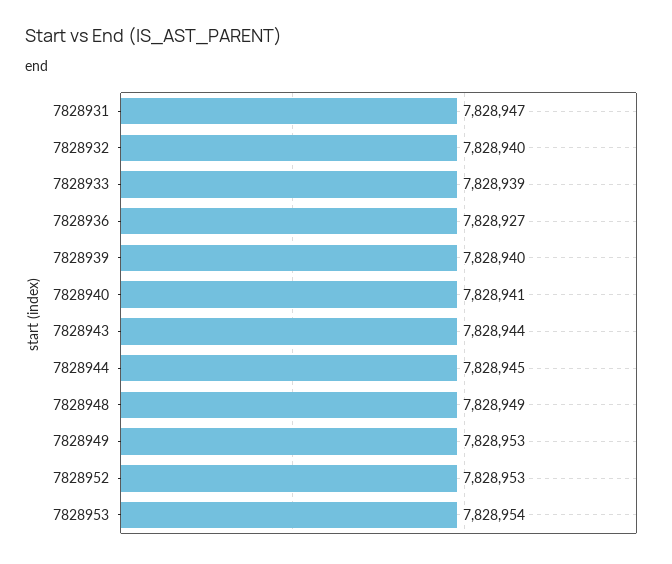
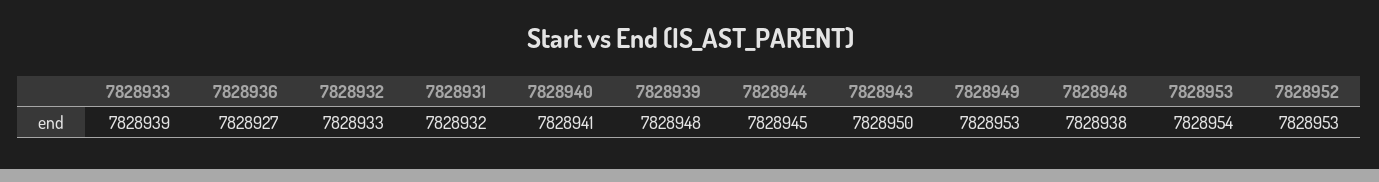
  {
-   "7828931": 7828947,
+   "7828931": 7828932,
-   "7828932": 7828940,
+   "7828932": 7828933,
    "7828933": 7828939,
    "7828936": 7828927,
-   "7828939": 7828940,
+   "7828939": 7828948,
    "7828940": 7828941,
-   "7828943": 7828944,
+   "7828943": 7828950,
    "7828944": 7828945,
-   "7828948": 7828949,
+   "7828948": 7828938,
    "7828949": 7828953,
    "7828952": 7828953,
    "7828953": 7828954
  }

